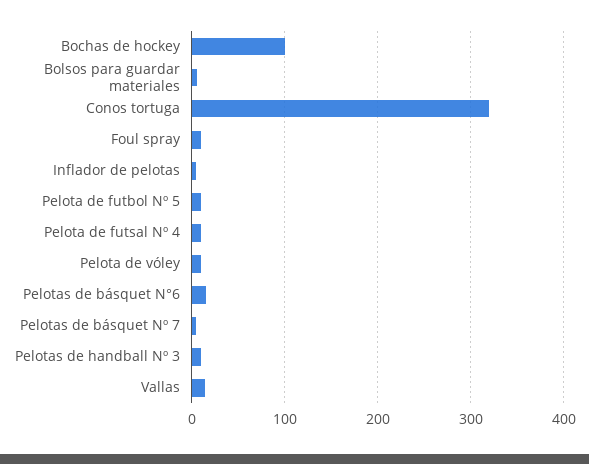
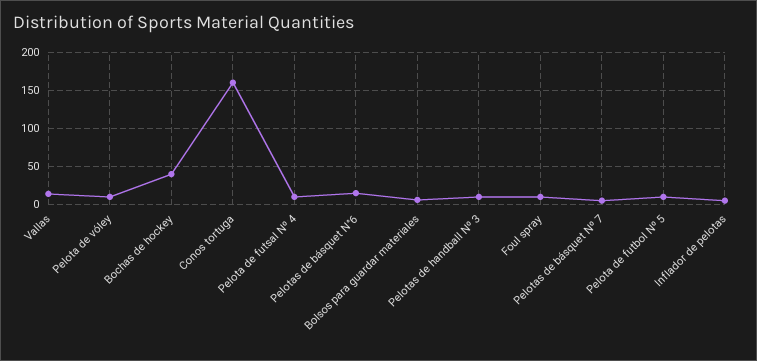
  {
-   "Bochas de hockey": 100,
+   "Bochas de hockey": 40,
    "Bolsos para guardar materiales": 10,
-   "Conos tortuga": 320,
+   "Conos tortuga": 160,
    "Foul spray": 10,
    "Inflador de pelotas": 10,
    "Pelota de futbol Nº 5": 10,
    "Pelota de futsal Nº 4": 10,
    "Pelota de vóley": 10,
    "Pelotas de básquet N°6": 20,
    "Pelotas de básquet Nº 7": 10,
    "Pelotas de handball Nº 3": 10,
    "Vallas": 10
  }

